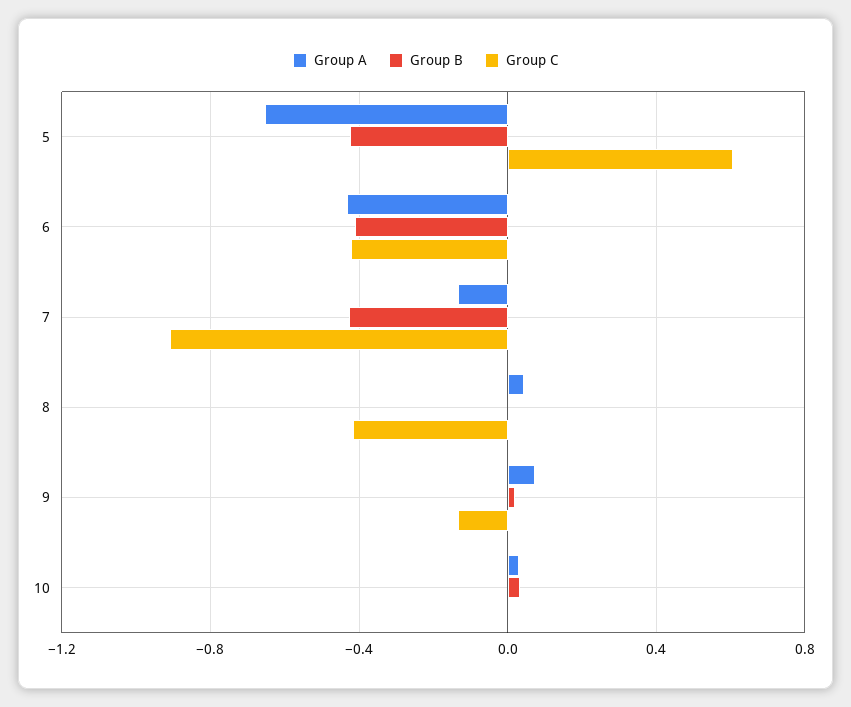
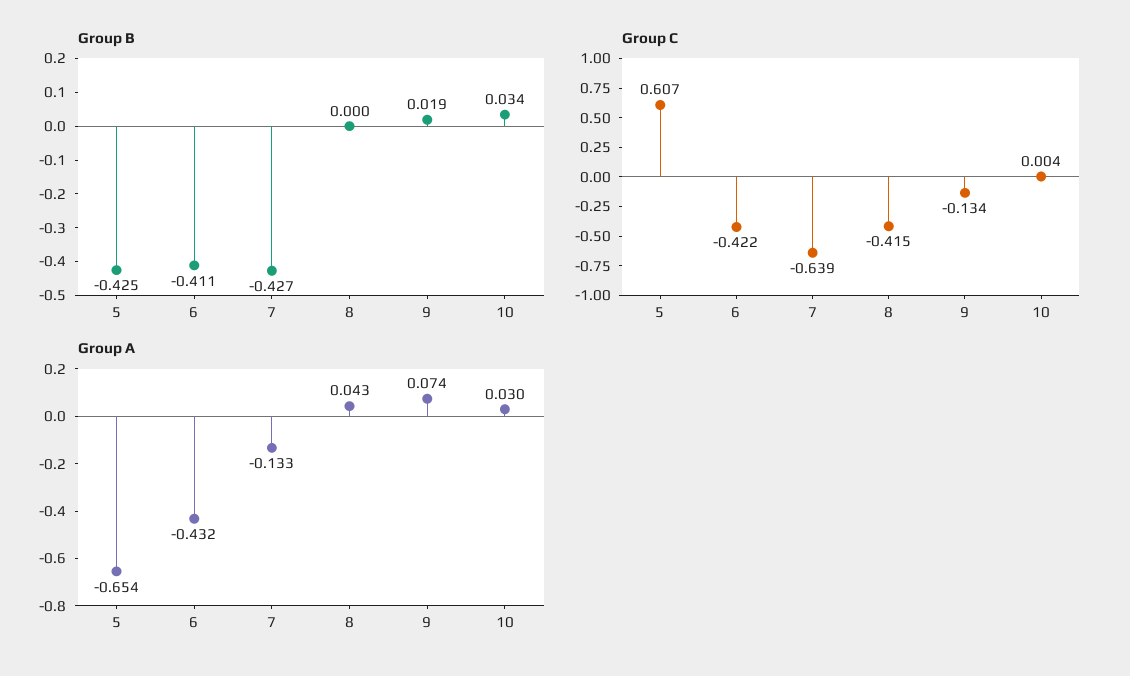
  {
    "Group A": {
      "5": -0.654,
      "6": -0.432,
      "7": -0.133,
      "8": 0.043,
      "9": 0.074,
      "10": 0.03
    },
    "Group B": {
      "5": -0.425,
      "6": -0.411,
      "7": -0.427,
      "8": 0,
      "9": 0.019,
      "10": 0.034
    },
    "Group C": {
      "5": 0.607,
      "6": -0.422,
-     "7": -0.9,
+     "7": -0.639,
      "8": -0.415,
      "9": -0.134,
      "10": 0.004
    }
  }

